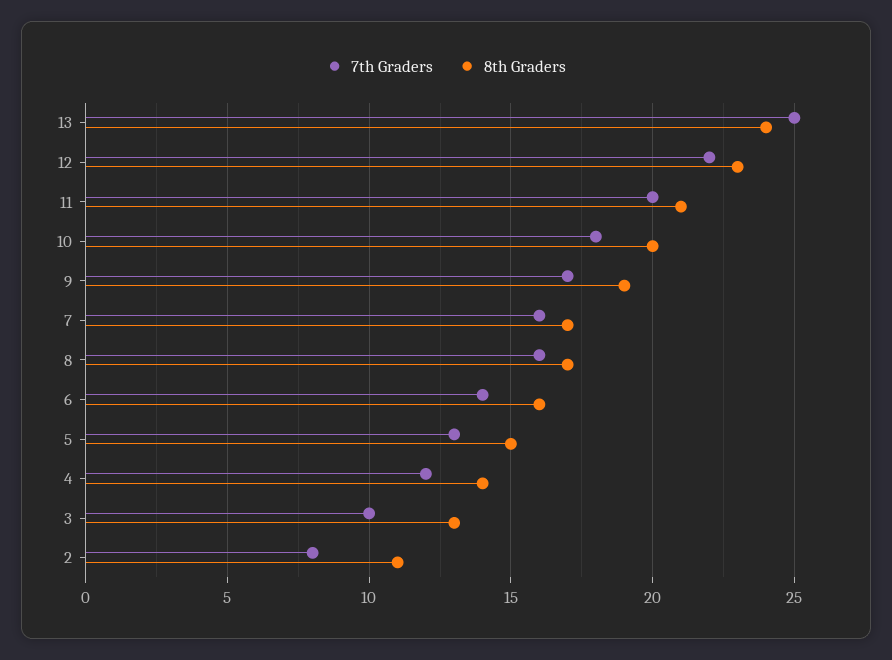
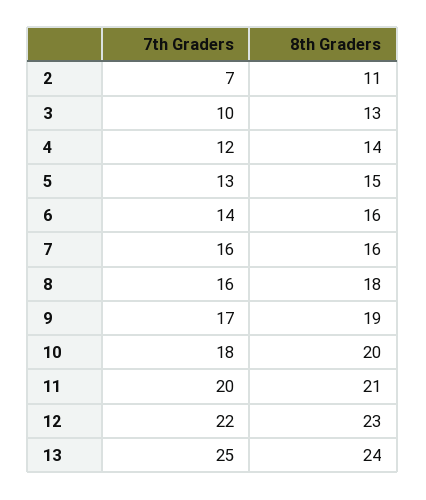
  {
    "7th Graders": {
      "13": 25,
      "12": 22,
      "11": 20,
      "10": 18,
      "9": 17,
      "7": 16,
      "8": 16,
      "6": 14,
      "5": 13,
      "4": 12,
      "3": 10,
-     "2": 8
+     "2": 7
    },
    "8th Graders": {
      "13": 24,
      "12": 23,
      "11": 21,
      "10": 20,
      "9": 19,
-     "7": 17,
+     "7": 16,
-     "8": 17,
+     "8": 18,
      "6": 16,
      "5": 15,
      "4": 14,
      "3": 13,
      "2": 11
    }
  }

